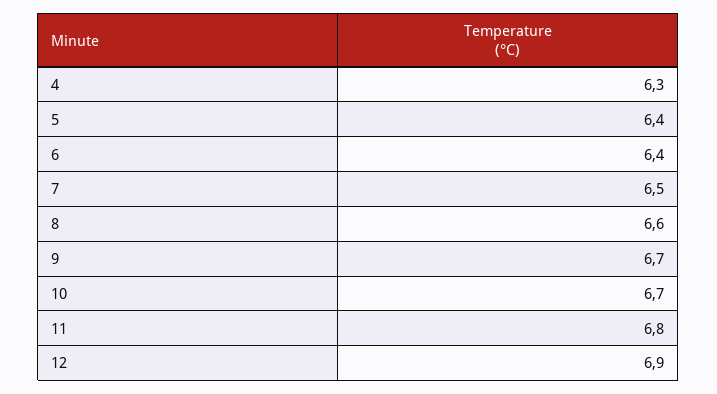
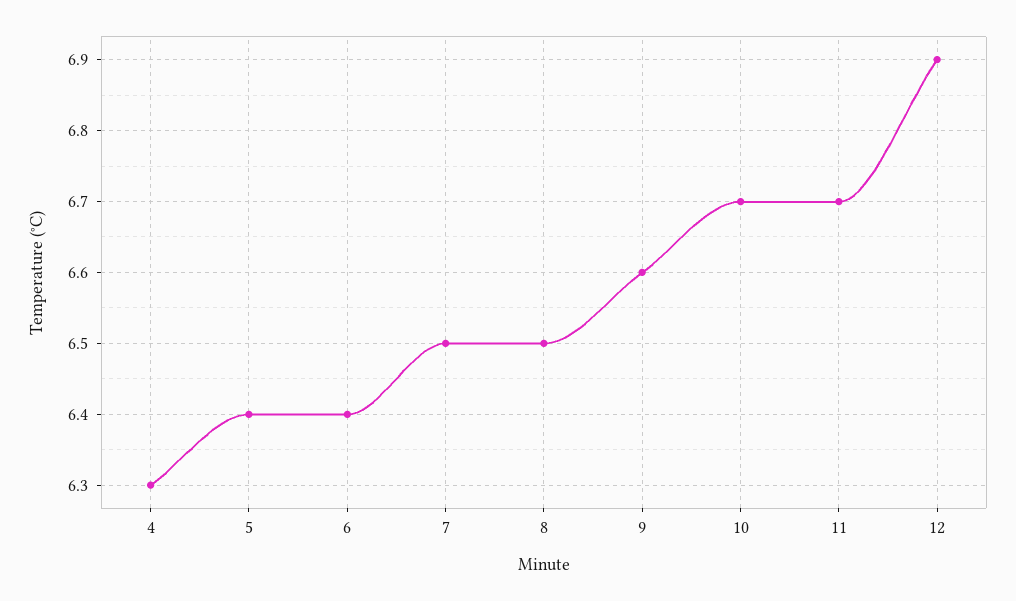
  {
    "4": 6.3,
    "5": 6.4,
    "6": 6.4,
    "7": 6.5,
-   "8": 6.6,
+   "8": 6.5,
-   "9": 6.7,
+   "9": 6.6,
    "10": 6.7,
-   "11": 6.8,
+   "11": 6.7,
    "12": 6.9
  }

